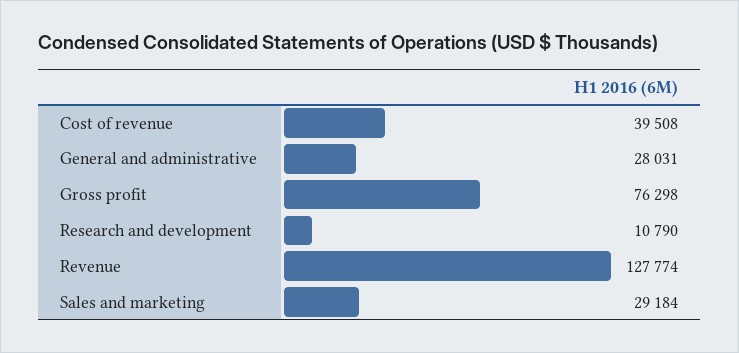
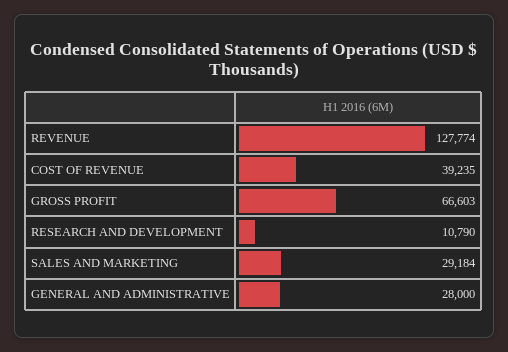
  {
-   "Cost of revenue": 39508,
+   "Cost of revenue": 39235,
-   "General and administrative": 28031,
+   "General and administrative": 28000,
-   "Gross profit": 76298,
+   "Gross profit": 66603,
    "Research and development": 10790,
    "Revenue": 127774,
    "Sales and marketing": 29184
  }

